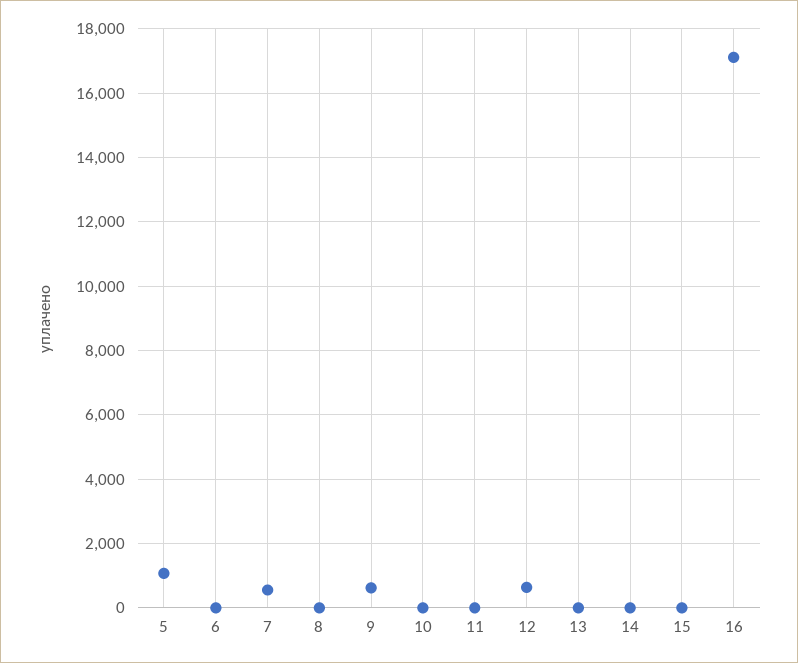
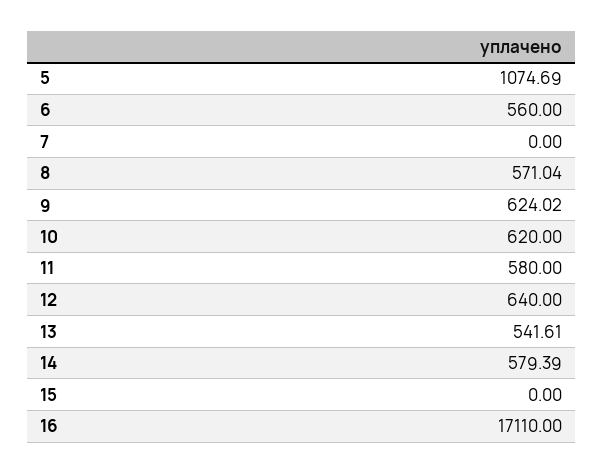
  {
    "5": 1074.69,
-   "6": 0,
+   "6": 560,
-   "7": 600,
+   "7": 0,
-   "8": 0,
+   "8": 571.04,
    "9": 624.02,
-   "10": 0,
+   "10": 620,
-   "11": 0,
+   "11": 580,
    "12": 640,
-   "13": 0,
+   "13": 541.61,
-   "14": 0,
+   "14": 579.39,
    "15": 0,
    "16": 17110
  }

